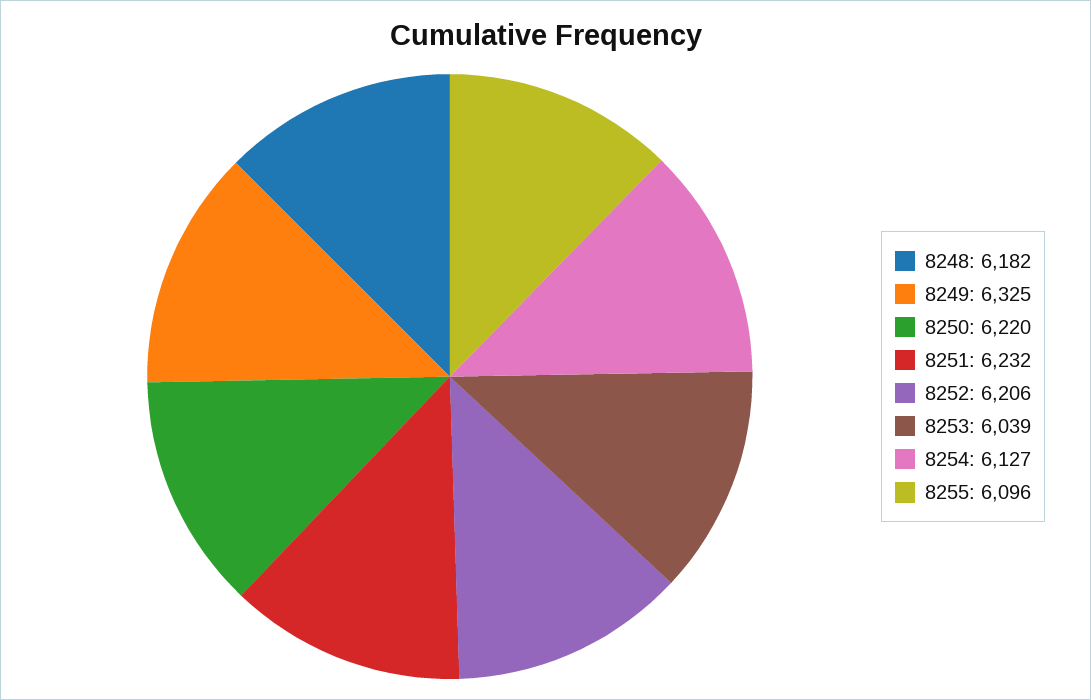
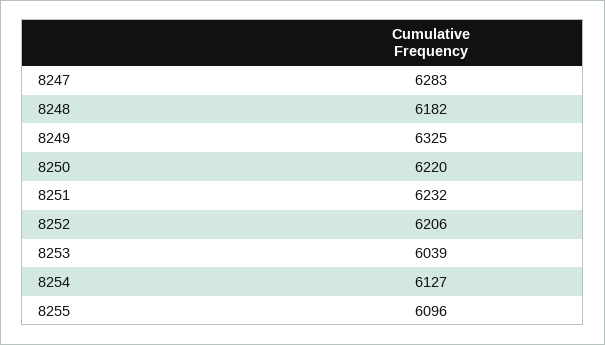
  {
    "8248": 6182,
    "8249": 6325,
    "8250": 6220,
    "8251": 6232,
    "8252": 6206,
    "8253": 6039,
    "8254": 6127,
-   "8255": 6096
+   "8255": 6096,
+   "8247": 6283
  }

